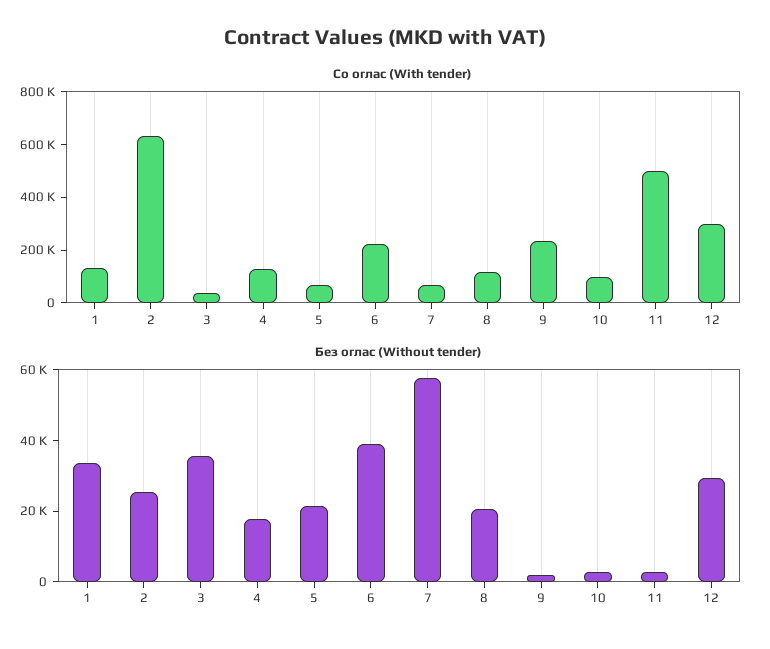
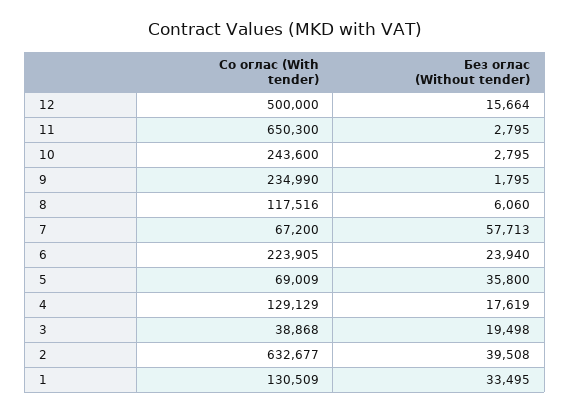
  {
    "Со оглас (With tender)": {
      "1": 130509,
      "2": 632677,
      "3": 38868,
      "4": 129129,
      "5": 69009,
      "6": 223905,
      "7": 67200,
      "8": 117516,
      "9": 234990,
-     "10": 100000,
+     "10": 243600,
-     "11": 500000,
+     "11": 650300,
-     "12": 300000
+     "12": 500000
    },
    "Без оглас (Without tender)": {
      "1": 33495,
-     "2": 25000,
+     "2": 39508,
-     "3": 35000,
+     "3": 19498,
      "4": 17619,
-     "5": 20000,
+     "5": 35800,
-     "6": 40000,
+     "6": 23940,
      "7": 57713,
-     "8": 20000,
+     "8": 6060,
      "9": 1795,
      "10": 2795,
      "11": 2795,
-     "12": 30000
+     "12": 15664
    }
  }

